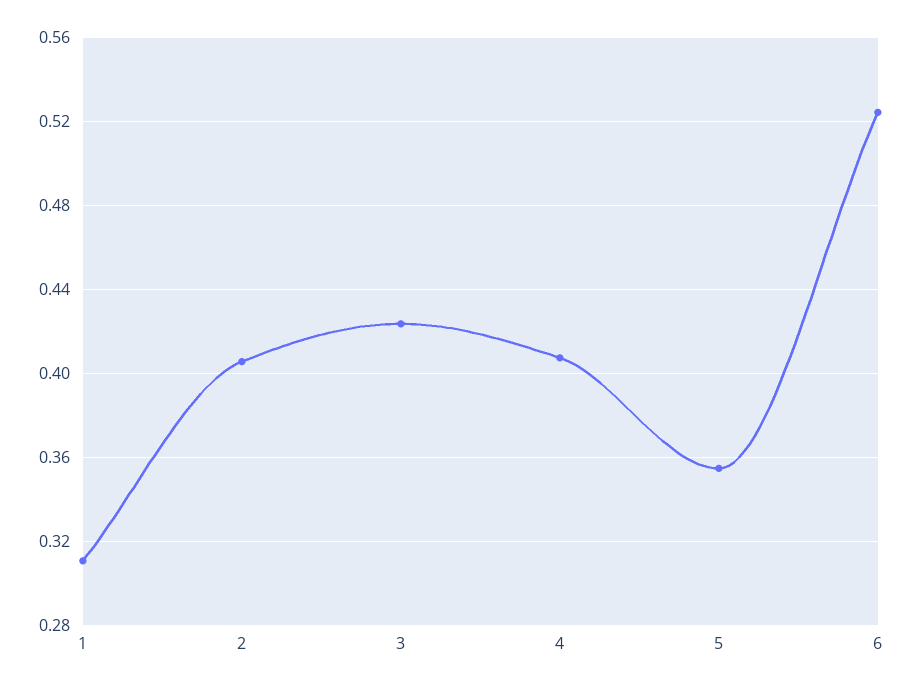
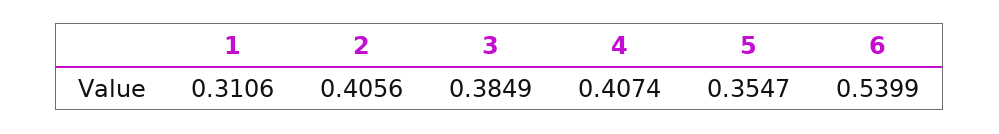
  {
    "1": 0.3106,
    "2": 0.4056,
-   "3": 0.425,
+   "3": 0.3849,
    "4": 0.4074,
    "5": 0.3547,
-   "6": 0.525
+   "6": 0.5399
  }

